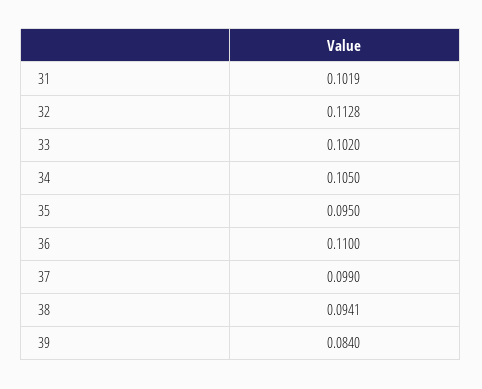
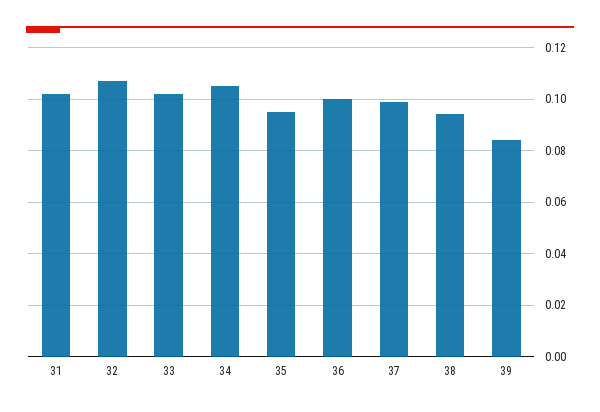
  {
    "31": 0.1019,
-   "32": 0.1128,
+   "32": 0.1075,
    "33": 0.102,
    "34": 0.105,
    "35": 0.095,
-   "36": 0.11,
+   "36": 0.1,
    "37": 0.099,
    "38": 0.0941,
    "39": 0.084
  }

